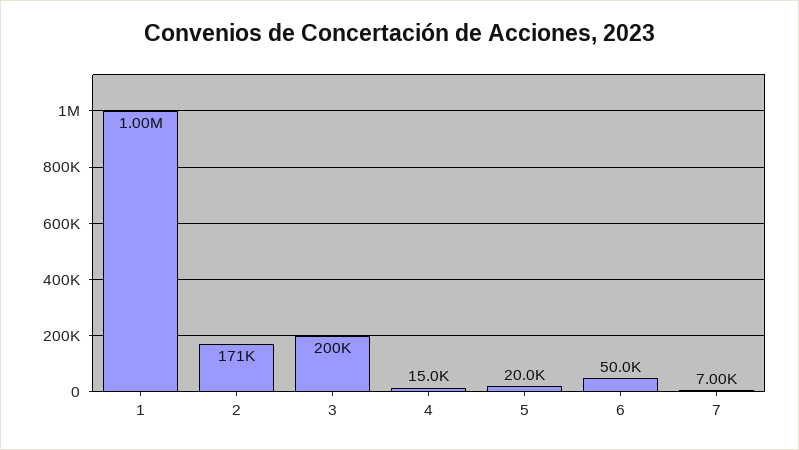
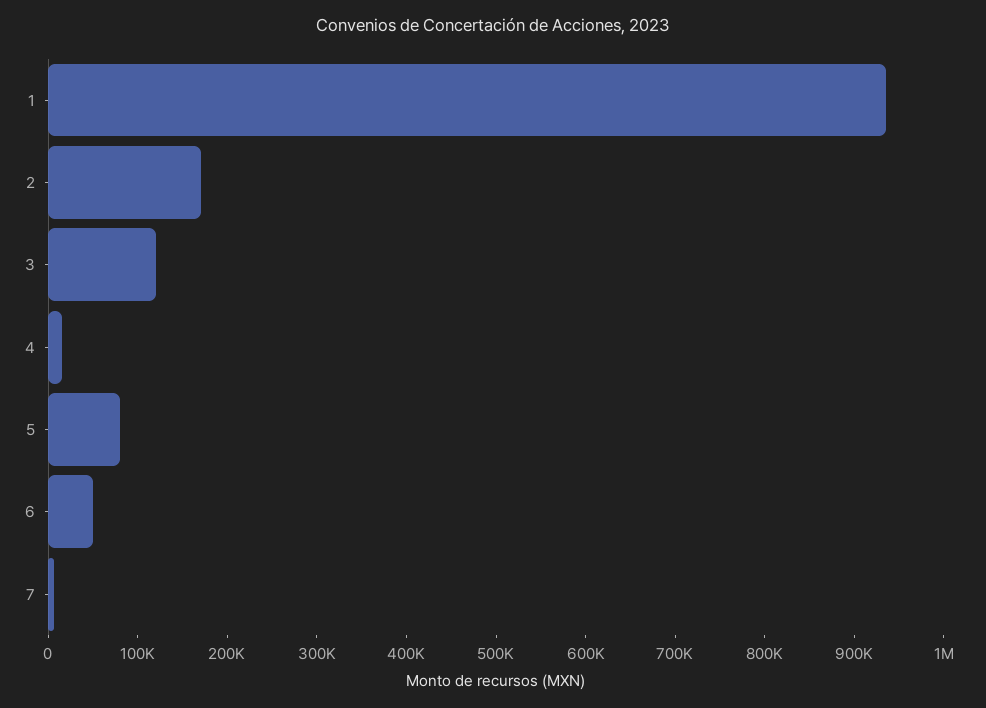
  {
-   "1": 1000000,
+   "1": 940000,
    "2": 171000,
-   "3": 200000,
+   "3": 120000,
    "4": 15000,
-   "5": 20000,
+   "5": 80000,
    "6": 50000,
    "7": 7000
  }

